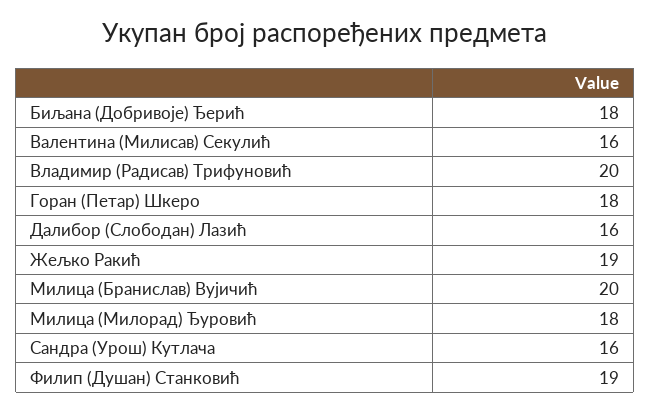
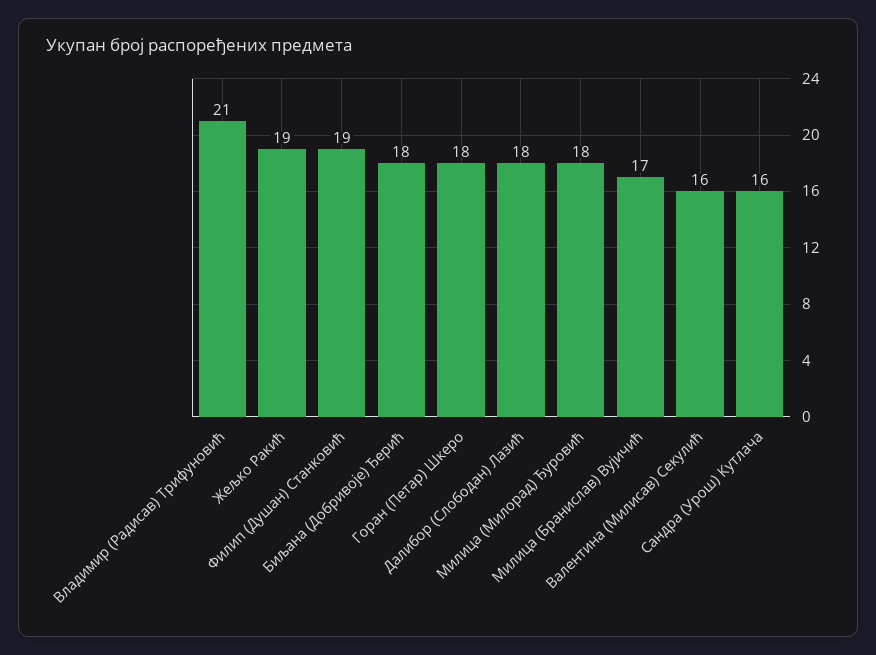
  {
    "Биљана (Добривоје) Ђерић": 18,
    "Валентина (Милисав) Секулић": 16,
-   "Владимир (Радисав) Трифуновић": 20,
+   "Владимир (Радисав) Трифуновић": 21,
    "Горан (Петар) Шкеро": 18,
-   "Далибор (Слободан) Лазић": 16,
+   "Далибор (Слободан) Лазић": 18,
    "Жељко Ракић": 19,
-   "Милица (Бранислав) Вујичић": 20,
+   "Милица (Бранислав) Вујичић": 17,
    "Милица (Милорад) Ђуровић": 18,
    "Сандра (Урош) Кутлача": 16,
    "Филип (Душан) Станковић": 19
  }

